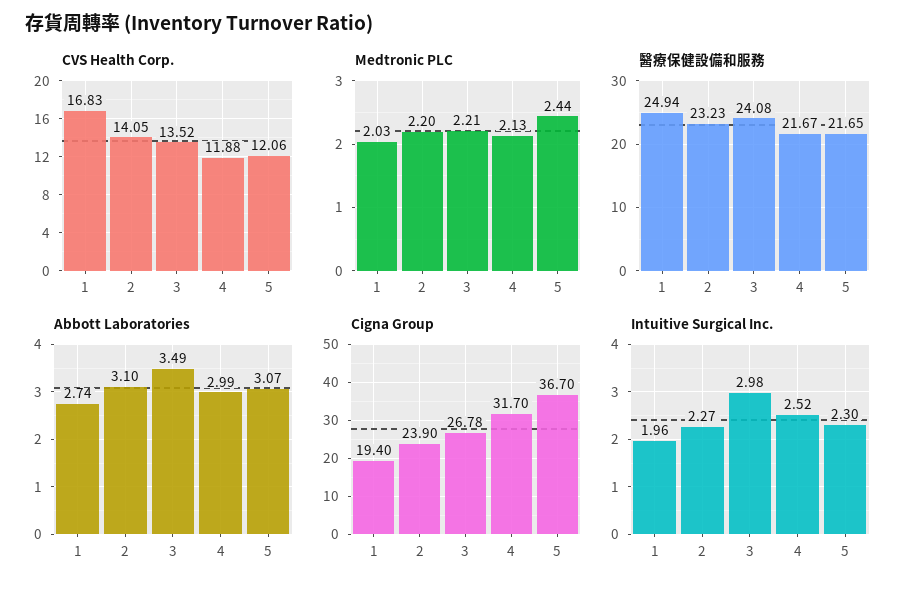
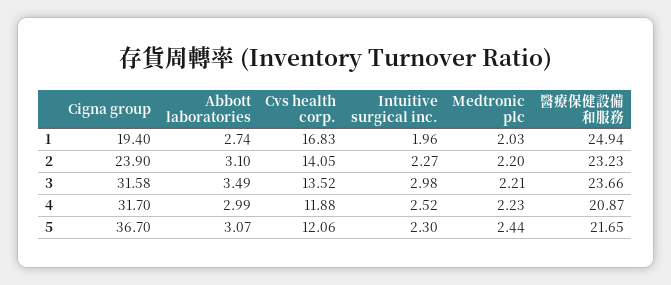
  {
    "CVS Health Corp.": {
      "1": 16.83,
      "2": 14.05,
      "3": 13.52,
      "4": 11.88,
      "5": 12.06
    },
    "Medtronic PLC": {
      "1": 2.03,
      "2": 2.2,
      "3": 2.21,
-     "4": 2.13,
+     "4": 2.23,
      "5": 2.44
    },
    "醫療保健設備和服務": {
      "1": 24.94,
      "2": 23.23,
-     "3": 24.08,
+     "3": 23.66,
-     "4": 21.67,
+     "4": 20.87,
      "5": 21.65
    },
    "Abbott Laboratories": {
      "1": 2.74,
      "2": 3.1,
      "3": 3.49,
      "4": 2.99,
      "5": 3.07
    },
    "Cigna Group": {
      "1": 19.4,
      "2": 23.9,
-     "3": 26.78,
+     "3": 31.58,
      "4": 31.7,
      "5": 36.7
    },
    "Intuitive Surgical Inc.": {
      "1": 1.96,
      "2": 2.27,
      "3": 2.98,
      "4": 2.52,
      "5": 2.3
    }
  }

